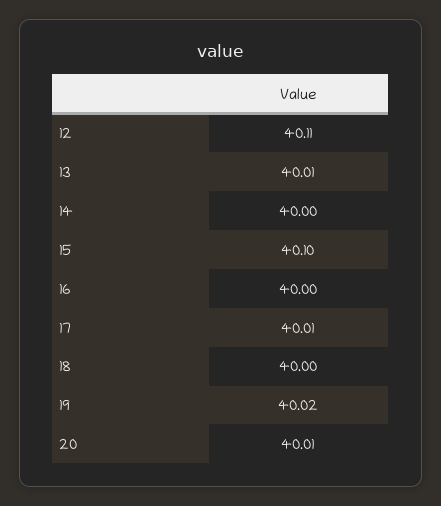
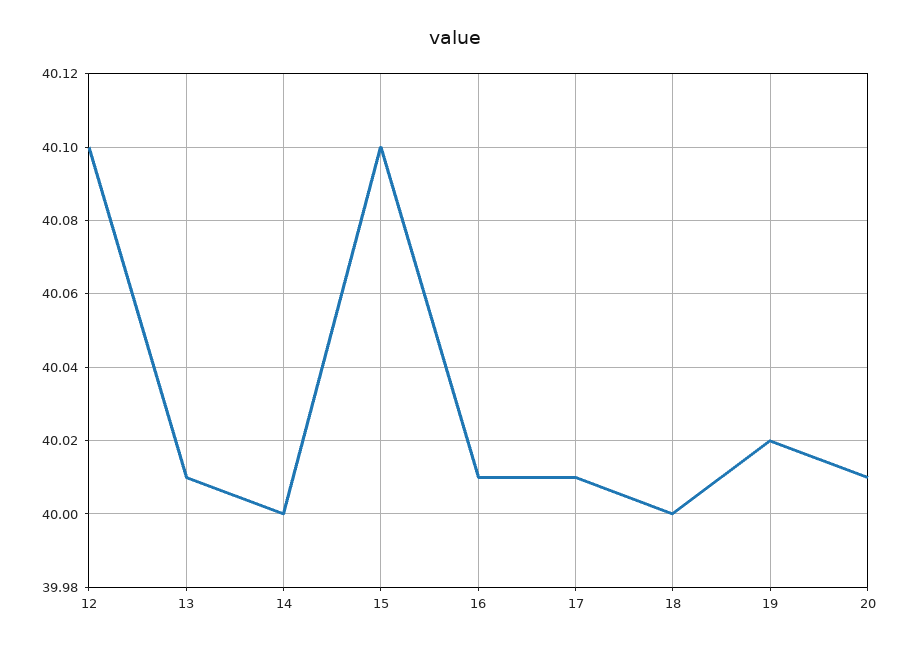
  {
-   "12": 40.11,
+   "12": 40.1,
    "13": 40.01,
    "14": 40,
    "15": 40.1,
-   "16": 40,
+   "16": 40.01,
    "17": 40.01,
    "18": 40,
    "19": 40.02,
    "20": 40.01
  }

